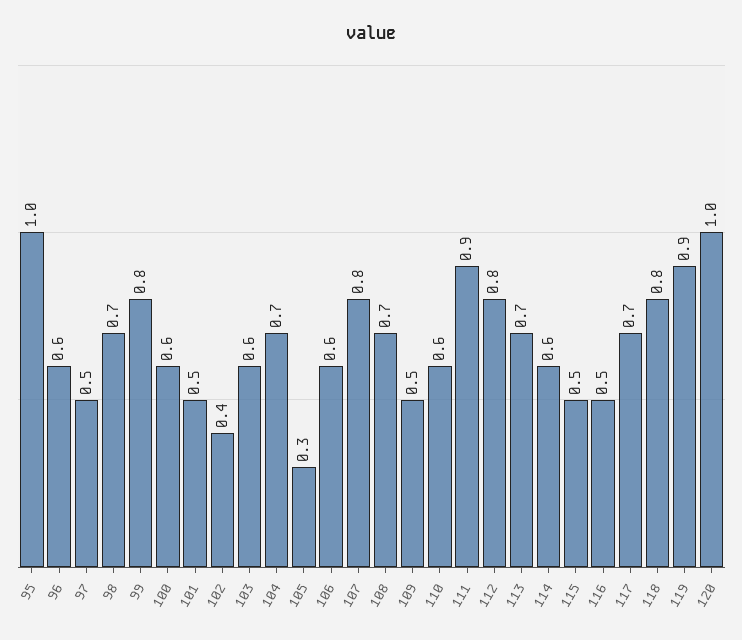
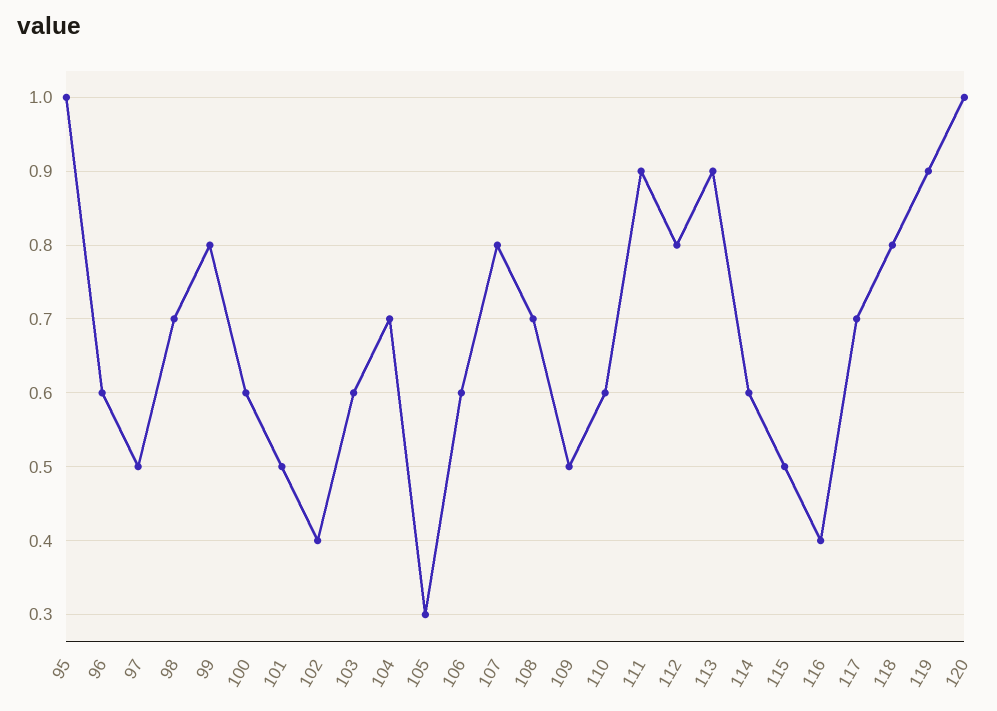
  {
    "95": 1,
    "96": 0.6,
    "97": 0.5,
    "98": 0.7,
    "99": 0.8,
    "100": 0.6,
    "101": 0.5,
    "102": 0.4,
    "103": 0.6,
    "104": 0.7,
    "105": 0.3,
    "106": 0.6,
    "107": 0.8,
    "108": 0.7,
    "109": 0.5,
    "110": 0.6,
    "111": 0.9,
    "112": 0.8,
-   "113": 0.7,
+   "113": 0.9,
    "114": 0.6,
    "115": 0.5,
-   "116": 0.5,
+   "116": 0.4,
    "117": 0.7,
    "118": 0.8,
    "119": 0.9,
    "120": 1
  }

